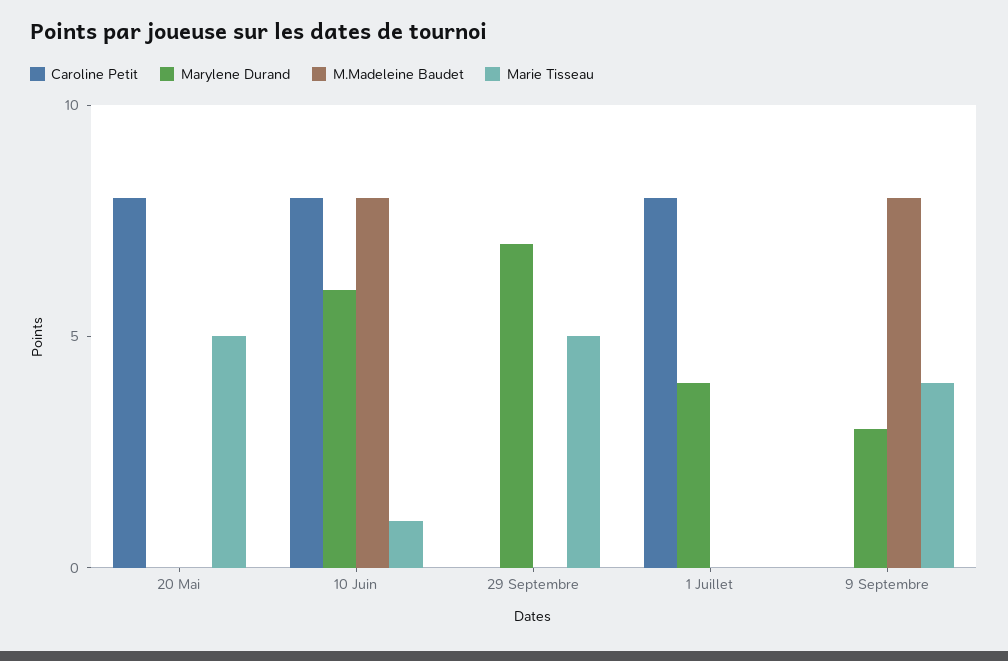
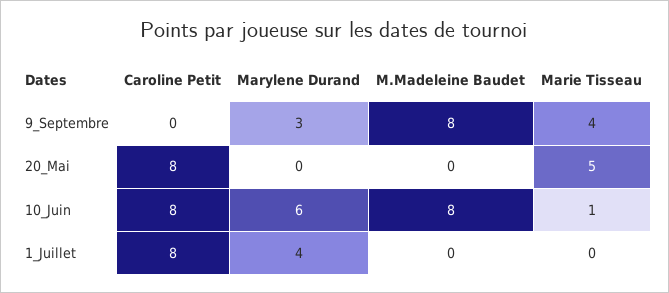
  {
    "Caroline Petit": {
      "20 Mai": 8,
      "10 Juin": 8,
-     "29 Septembre": 0,
      "1 Juillet": 8,
      "9 Septembre": 0
    },
    "Marylene Durand": {
      "20 Mai": 0,
      "10 Juin": 6,
-     "29 Septembre": 7,
      "1 Juillet": 4,
      "9 Septembre": 3
    },
    "M.Madeleine Baudet": {
      "20 Mai": 0,
      "10 Juin": 8,
-     "29 Septembre": 0,
      "1 Juillet": 0,
      "9 Septembre": 8
    },
    "Marie Tisseau": {
      "20 Mai": 5,
      "10 Juin": 1,
-     "29 Septembre": 5,
      "1 Juillet": 0,
      "9 Septembre": 4
    }
  }

